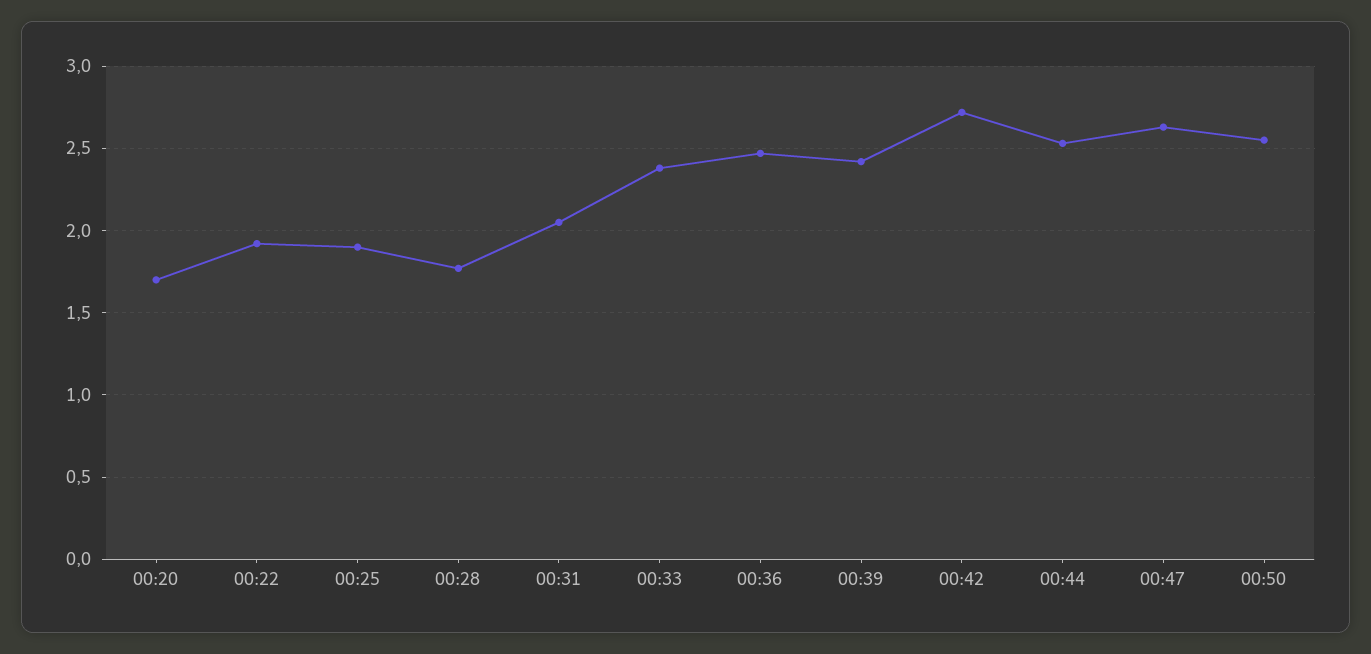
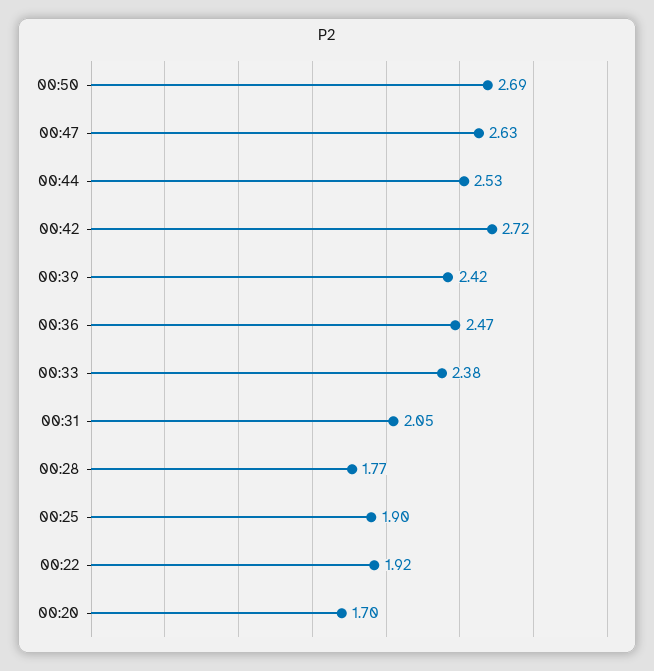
  {
    "00:20": 1.7,
    "00:22": 1.92,
    "00:25": 1.9,
    "00:28": 1.77,
    "00:31": 2.05,
    "00:33": 2.38,
    "00:36": 2.47,
    "00:39": 2.42,
    "00:42": 2.72,
    "00:44": 2.53,
    "00:47": 2.63,
-   "00:50": 2.55
+   "00:50": 2.69
  }

